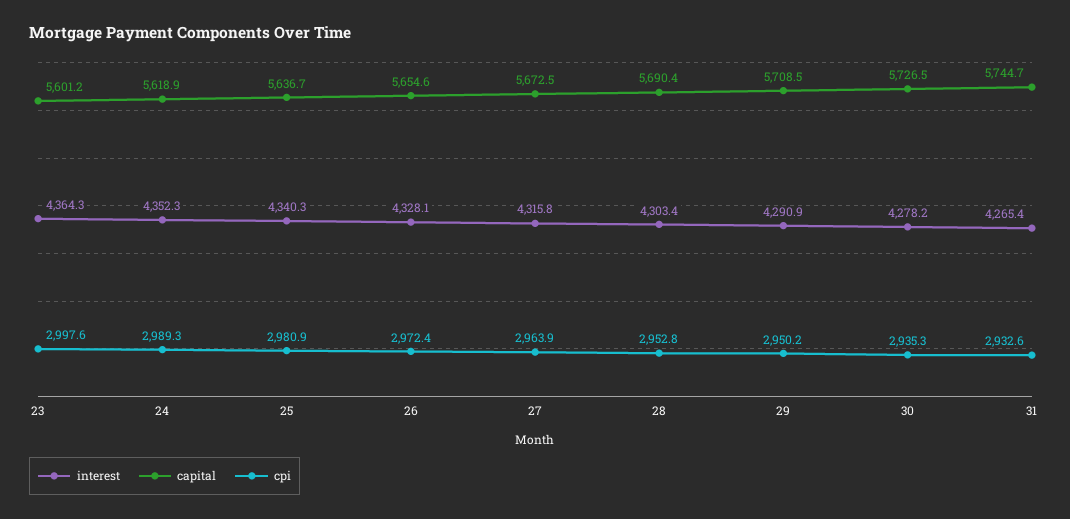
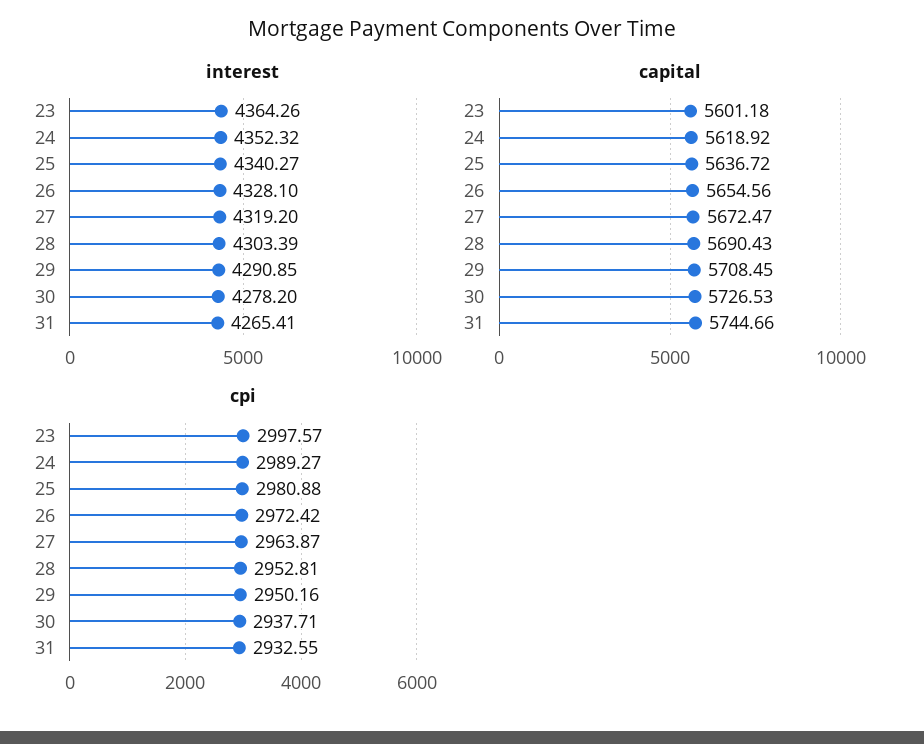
  {
    "interest": {
      "23": 4364.26,
      "24": 4352.32,
      "25": 4340.27,
      "26": 4328.1,
-     "27": 4315.8,
+     "27": 4319.2,
      "28": 4303.39,
      "29": 4290.85,
      "30": 4278.2,
      "31": 4265.41
    },
    "capital": {
      "23": 5601.18,
      "24": 5618.92,
      "25": 5636.72,
      "26": 5654.56,
      "27": 5672.47,
      "28": 5690.43,
      "29": 5708.45,
      "30": 5726.53,
      "31": 5744.66
    },
    "cpi": {
      "23": 2997.57,
      "24": 2989.27,
      "25": 2980.88,
      "26": 2972.42,
      "27": 2963.87,
      "28": 2952.81,
      "29": 2950.16,
-     "30": 2935.3,
+     "30": 2937.71,
      "31": 2932.55
    }
  }

